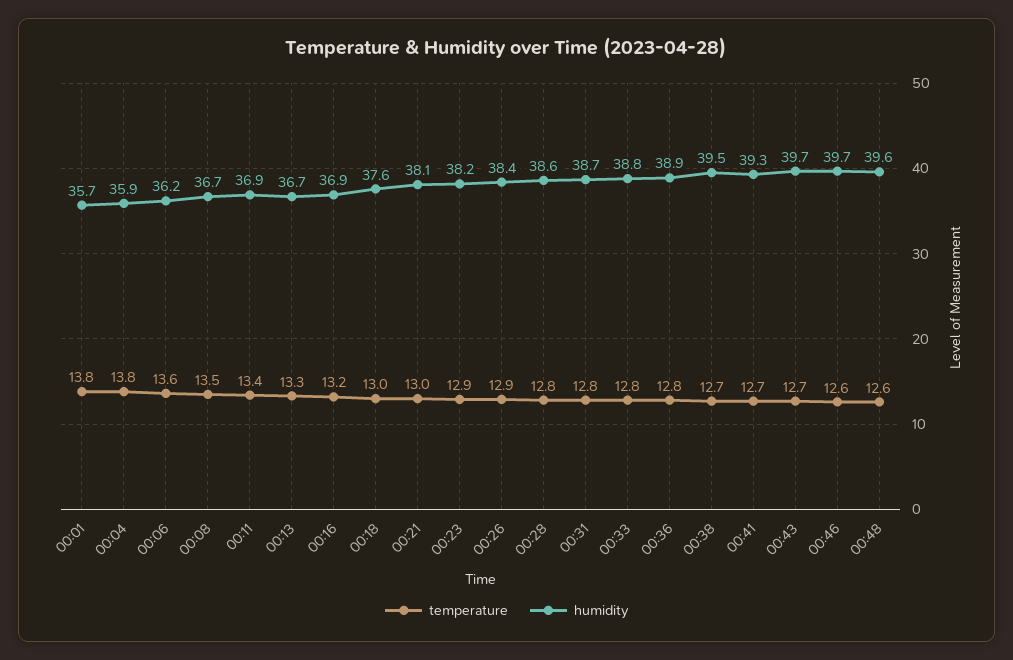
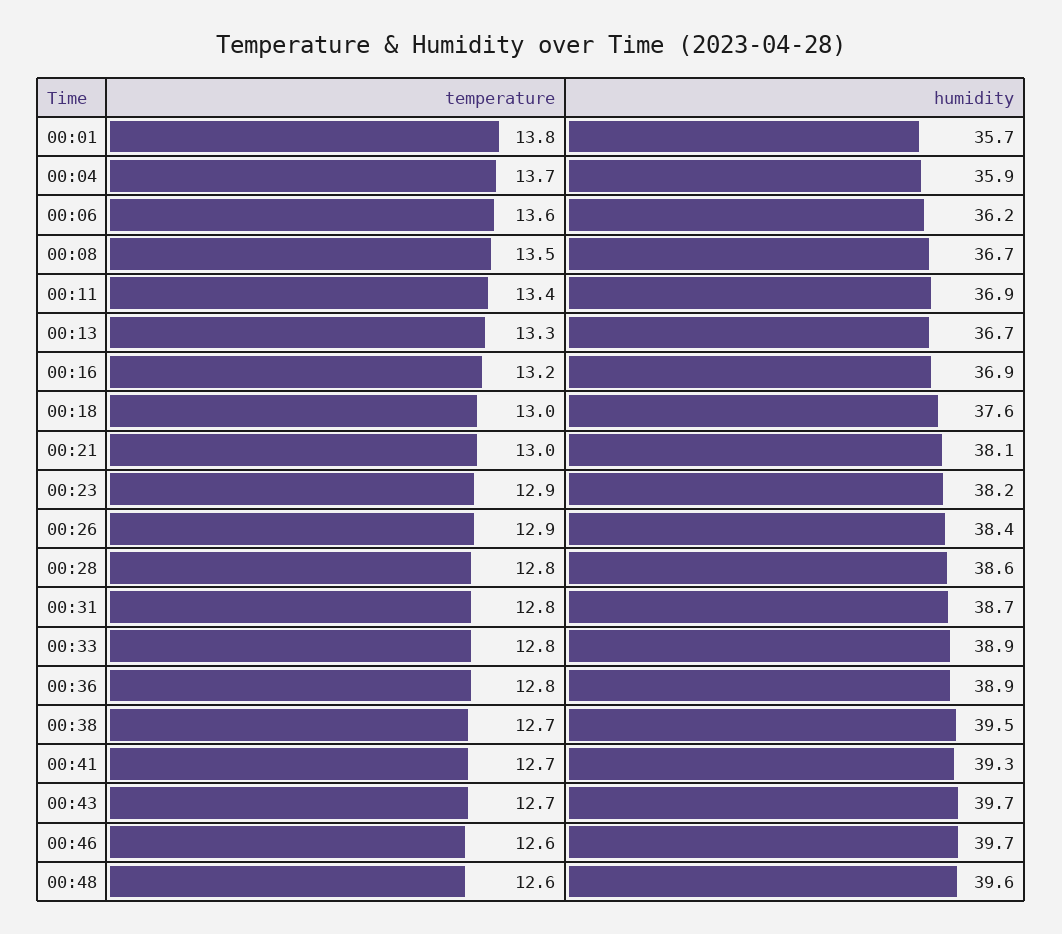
  {
    "temperature": {
      "00:01": 13.8,
-     "00:04": 13.8,
+     "00:04": 13.7,
      "00:06": 13.6,
      "00:08": 13.5,
      "00:11": 13.4,
      "00:13": 13.3,
      "00:16": 13.2,
      "00:18": 13,
      "00:21": 13,
      "00:23": 12.9,
      "00:26": 12.9,
      "00:28": 12.8,
      "00:31": 12.8,
      "00:33": 12.8,
      "00:36": 12.8,
      "00:38": 12.7,
      "00:41": 12.7,
      "00:43": 12.7,
      "00:46": 12.6,
      "00:48": 12.6
    },
    "humidity": {
      "00:01": 35.7,
      "00:04": 35.9,
      "00:06": 36.2,
      "00:08": 36.7,
      "00:11": 36.9,
      "00:13": 36.7,
      "00:16": 36.9,
      "00:18": 37.6,
      "00:21": 38.1,
      "00:23": 38.2,
      "00:26": 38.4,
      "00:28": 38.6,
      "00:31": 38.7,
-     "00:33": 38.8,
+     "00:33": 38.9,
      "00:36": 38.9,
      "00:38": 39.5,
      "00:41": 39.3,
      "00:43": 39.7,
      "00:46": 39.7,
      "00:48": 39.6
    }
  }

